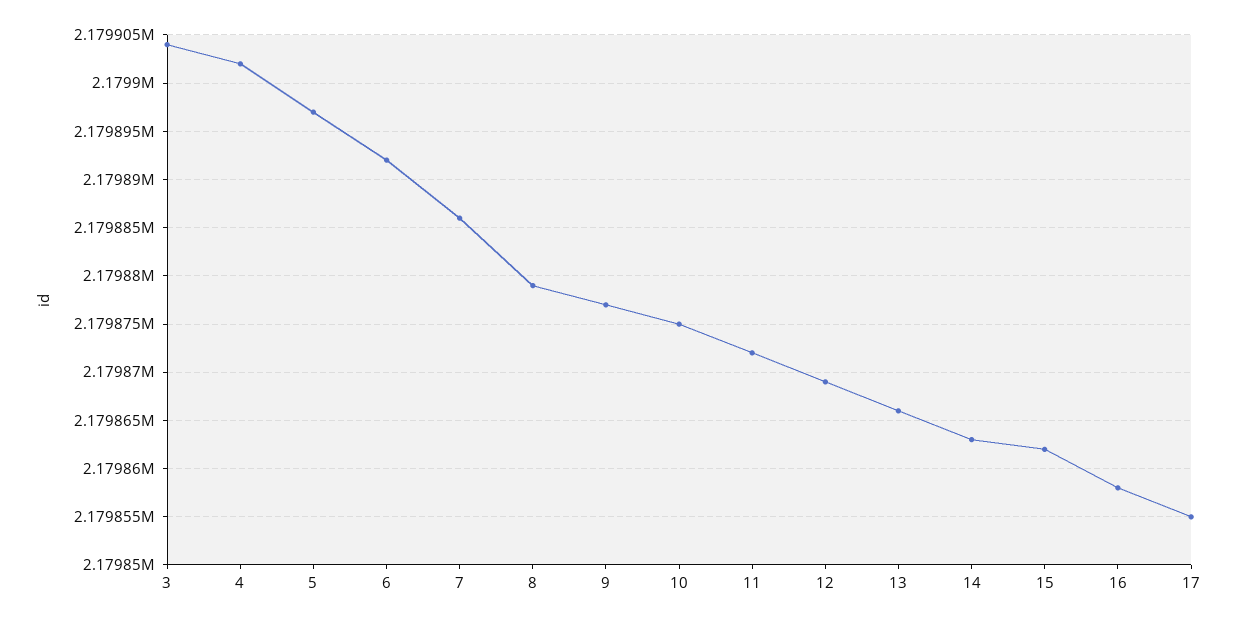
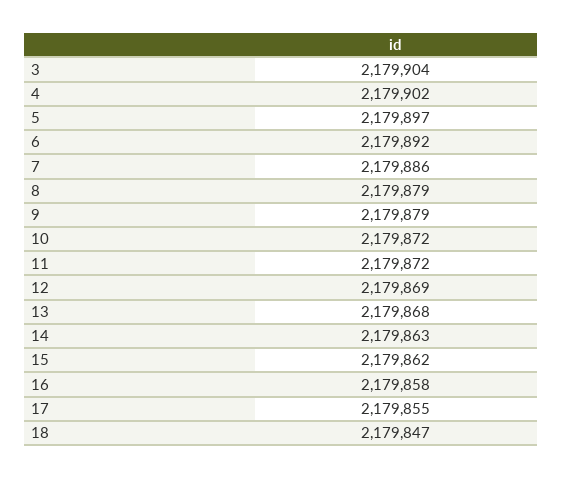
  {
    "3": 2179904,
    "4": 2179902,
    "5": 2179897,
    "6": 2179892,
    "7": 2179886,
    "8": 2179879,
-   "9": 2179877,
+   "9": 2179879,
-   "10": 2179875,
+   "10": 2179872,
    "11": 2179872,
    "12": 2179869,
-   "13": 2179866,
+   "13": 2179868,
    "14": 2179863,
    "15": 2179862,
    "16": 2179858,
-   "17": 2179855
+   "17": 2179855,
+   "18": 2179847
  }

